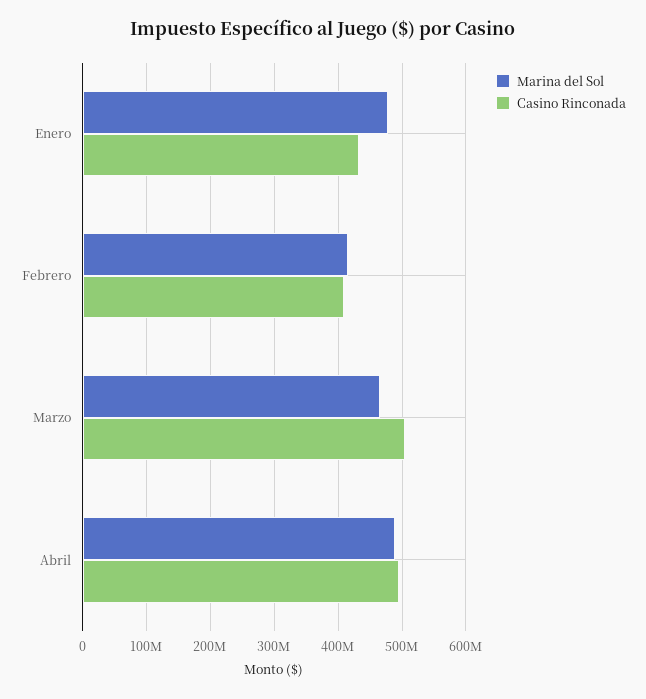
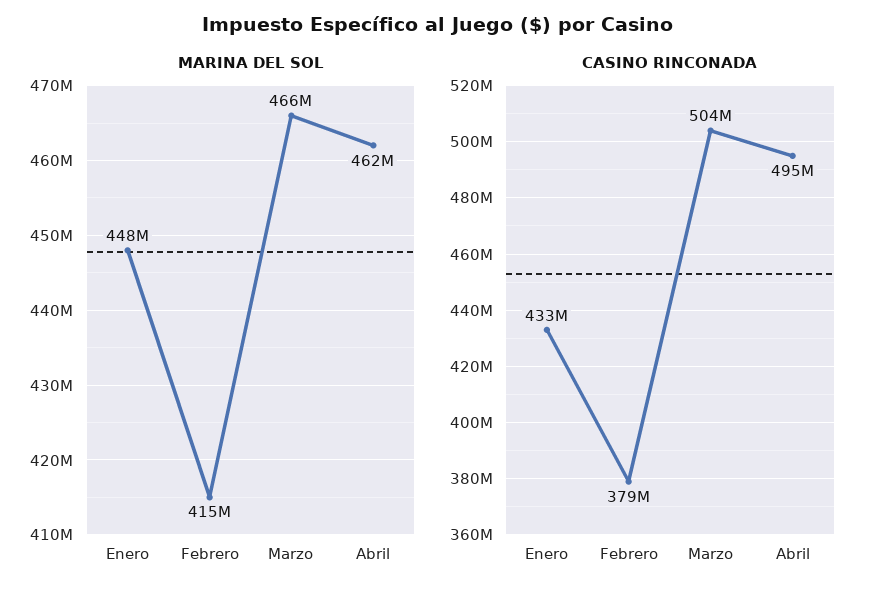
  {
    "Marina del Sol": {
-     "Enero": 480000000,
+     "Enero": 448000000,
      "Febrero": 415000000,
      "Marzo": 466000000,
-     "Abril": 490000000
+     "Abril": 462000000
    },
    "Casino Rinconada": {
      "Enero": 433000000,
-     "Febrero": 410000000,
+     "Febrero": 379000000,
      "Marzo": 504000000,
      "Abril": 495000000
    }
  }

